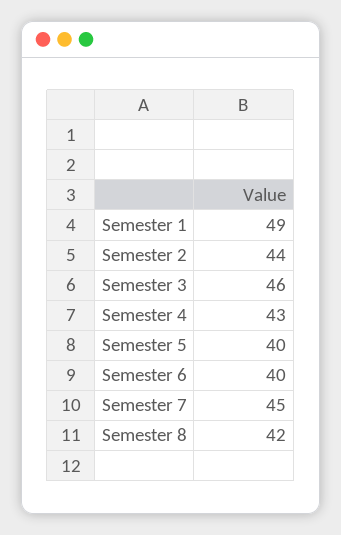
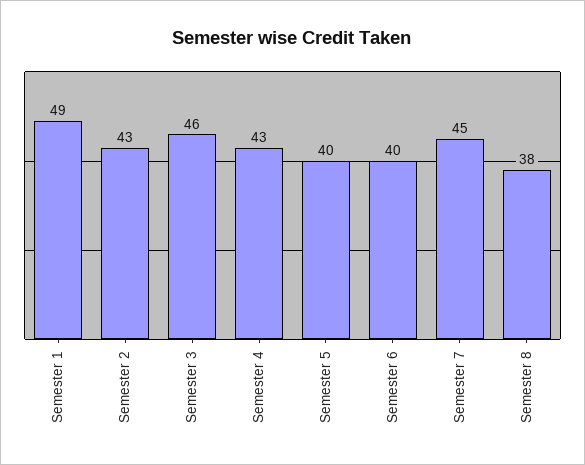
  {
    "Semester 1": 49,
-   "Semester 2": 44,
+   "Semester 2": 43,
    "Semester 3": 46,
    "Semester 4": 43,
    "Semester 5": 40,
    "Semester 6": 40,
    "Semester 7": 45,
-   "Semester 8": 42
+   "Semester 8": 38
  }

